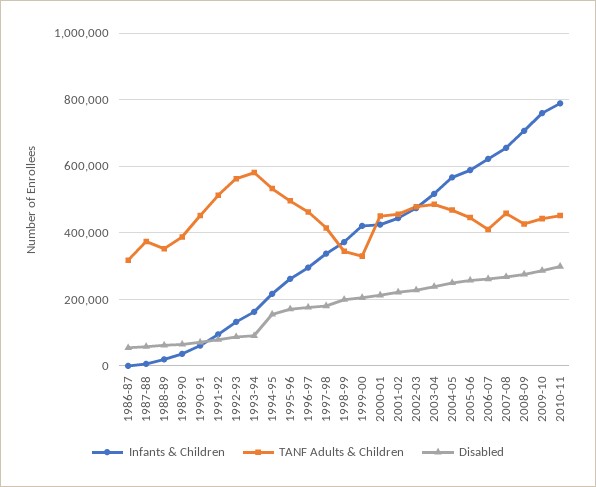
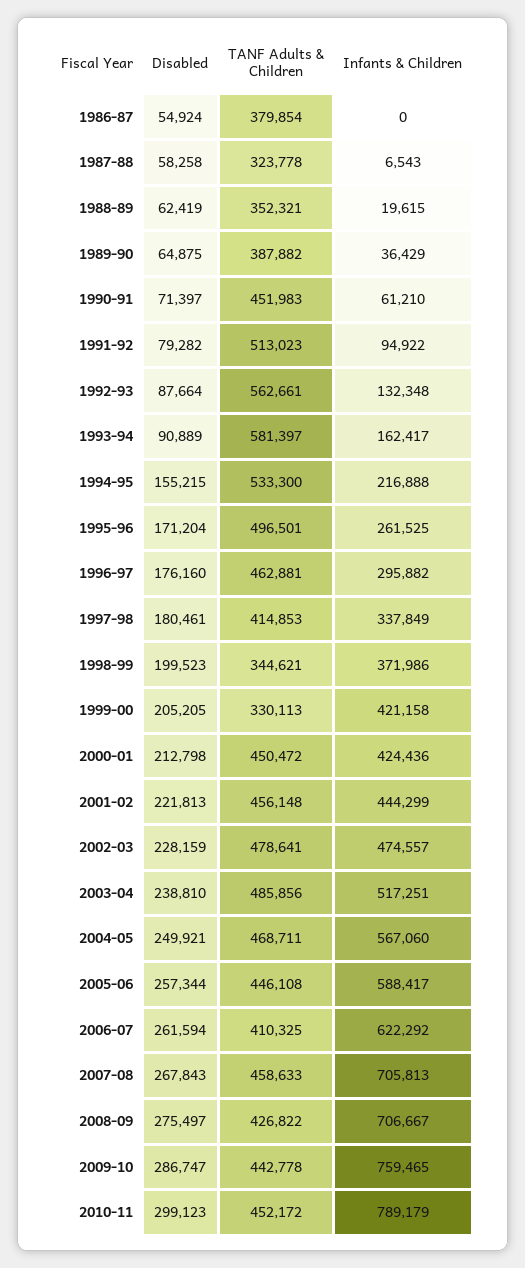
  {
    "Infants & Children": {
      "1986-87": 0,
      "1987-88": 6543,
      "1988-89": 19615,
      "1989-90": 36429,
      "1990-91": 61210,
      "1991-92": 94922,
      "1992-93": 132348,
      "1993-94": 162417,
      "1994-95": 216888,
      "1995-96": 261525,
      "1996-97": 295882,
      "1997-98": 337849,
      "1998-99": 371986,
      "1999-00": 421158,
      "2000-01": 424436,
      "2001-02": 444299,
      "2002-03": 474557,
      "2003-04": 517251,
      "2004-05": 567060,
      "2005-06": 588417,
      "2006-07": 622292,
-     "2007-08": 660000,
+     "2007-08": 705813,
      "2008-09": 706667,
      "2009-10": 759465,
      "2010-11": 789179
    },
    "TANF Adults & Children": {
-     "1986-87": 320000,
+     "1986-87": 379854,
-     "1987-88": 380000,
+     "1987-88": 323778,
      "1988-89": 352321,
      "1989-90": 387882,
      "1990-91": 451983,
      "1991-92": 513023,
      "1992-93": 562661,
      "1993-94": 581397,
      "1994-95": 533300,
      "1995-96": 496501,
      "1996-97": 462881,
      "1997-98": 414853,
      "1998-99": 344621,
      "1999-00": 330113,
      "2000-01": 450472,
      "2001-02": 456148,
      "2002-03": 478641,
      "2003-04": 485856,
      "2004-05": 468711,
      "2005-06": 446108,
      "2006-07": 410325,
      "2007-08": 458633,
      "2008-09": 426822,
      "2009-10": 442778,
      "2010-11": 452172
    },
    "Disabled": {
      "1986-87": 54924,
      "1987-88": 58258,
      "1988-89": 62419,
      "1989-90": 64875,
      "1990-91": 71397,
      "1991-92": 79282,
      "1992-93": 87664,
      "1993-94": 90889,
      "1994-95": 155215,
      "1995-96": 171204,
      "1996-97": 176160,
      "1997-98": 180461,
      "1998-99": 199523,
      "1999-00": 205205,
      "2000-01": 212798,
      "2001-02": 221813,
      "2002-03": 228159,
      "2003-04": 238810,
      "2004-05": 249921,
      "2005-06": 257344,
      "2006-07": 261594,
      "2007-08": 267843,
      "2008-09": 275497,
      "2009-10": 286747,
      "2010-11": 299123
    }
  }

